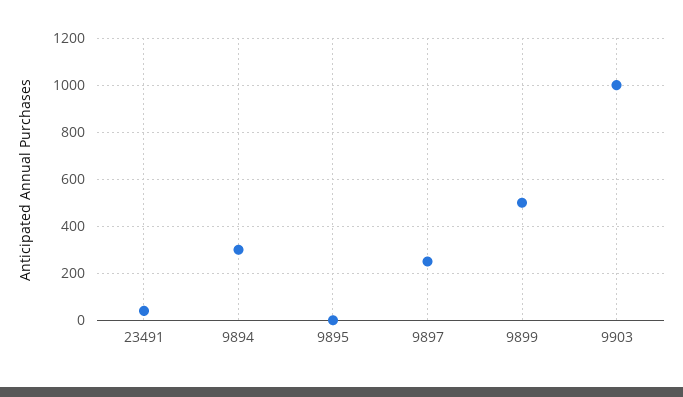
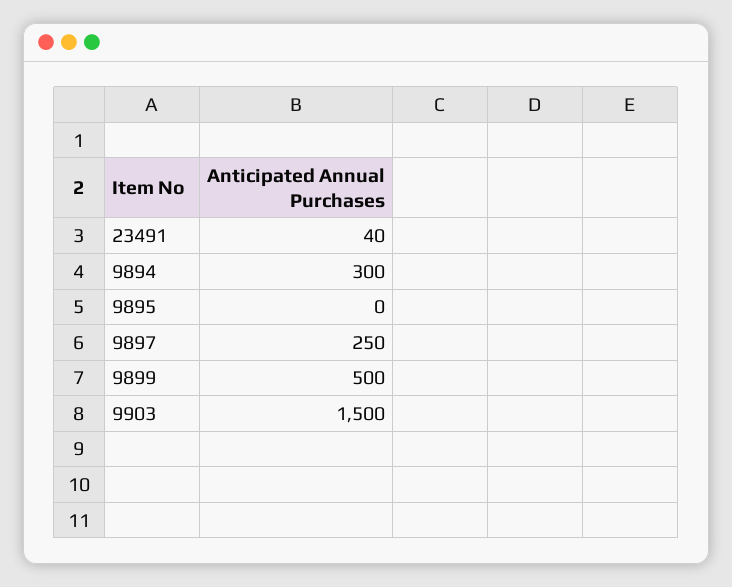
  {
    "23491": 40,
    "9894": 300,
    "9895": 0,
    "9897": 250,
    "9899": 500,
-   "9903": 1000
+   "9903": 1500
  }

